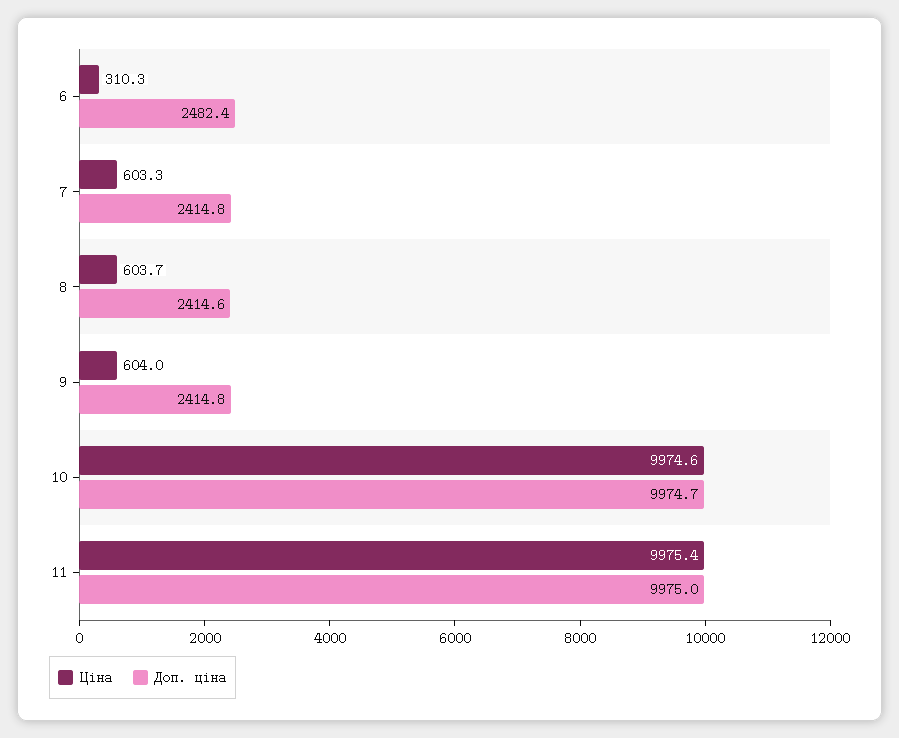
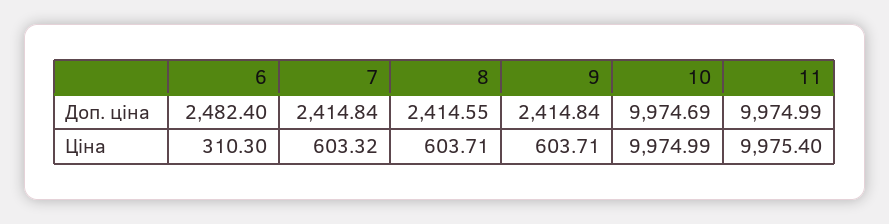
  {
    "Ціна": {
      "6": 310.3,
      "7": 603.32,
      "8": 603.71,
-     "9": 604,
+     "9": 603.71,
-     "10": 9974.6,
+     "10": 9974.99,
      "11": 9975.4
    },
    "Доп. ціна": {
      "6": 2482.4,
      "7": 2414.84,
      "8": 2414.55,
      "9": 2414.84,
      "10": 9974.69,
      "11": 9974.99
    }
  }

